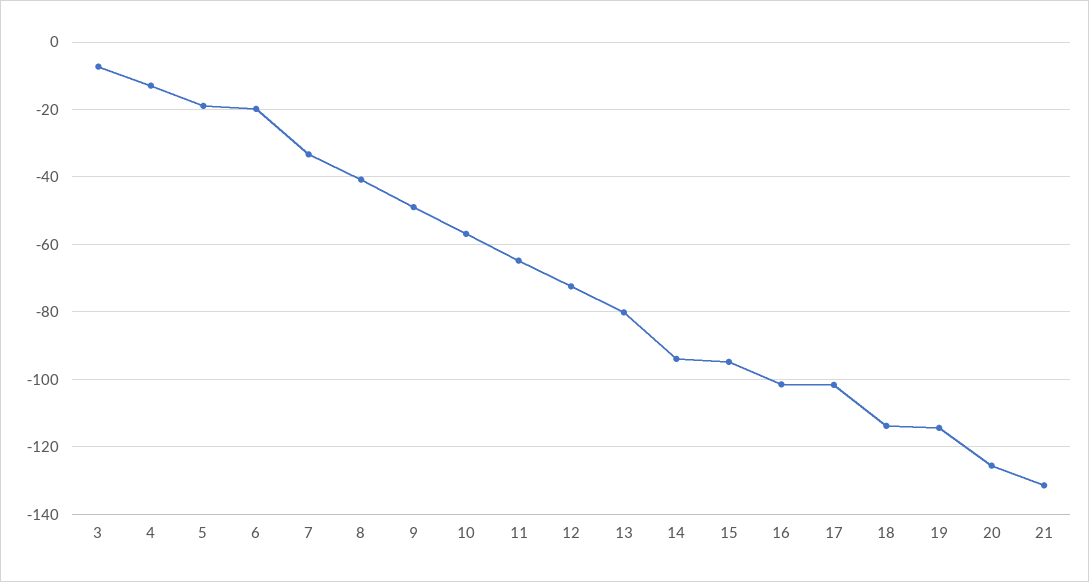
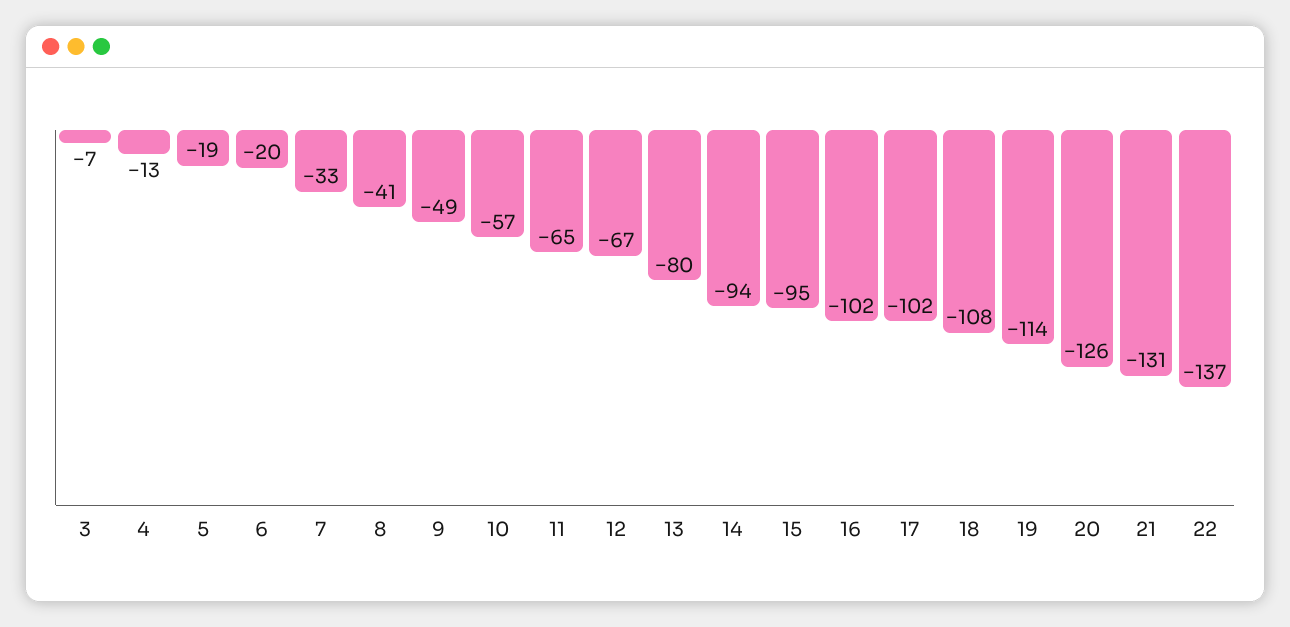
  {
    "3": -7,
    "4": -13,
    "5": -19,
    "6": -20,
    "7": -33,
    "8": -41,
    "9": -49,
    "10": -57,
    "11": -65,
-   "12": -72,
+   "12": -67,
    "13": -80,
    "14": -94,
    "15": -95,
    "16": -102,
    "17": -102,
-   "18": -114,
+   "18": -108,
    "19": -114,
    "20": -126,
-   "21": -131
+   "21": -131,
+   "22": -137
  }

